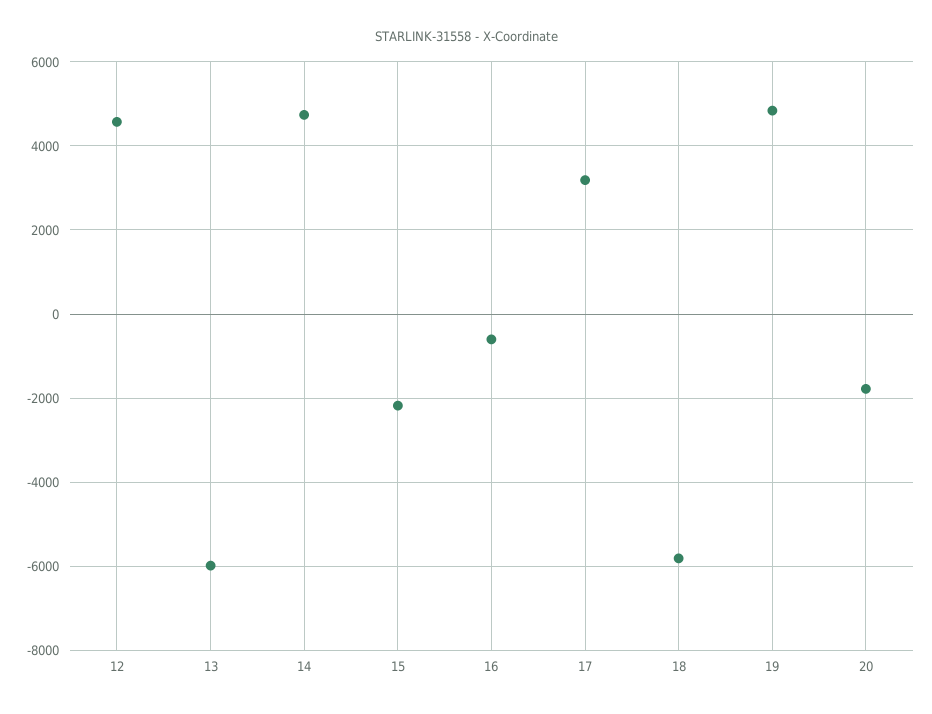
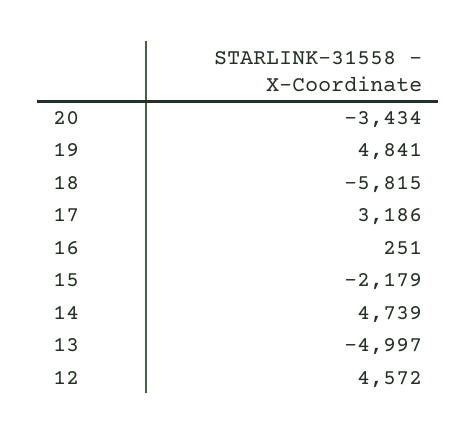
  {
    "12": 4572,
-   "13": -6000,
+   "13": -4997,
    "14": 4739,
    "15": -2179,
-   "16": -600,
+   "16": 251,
    "17": 3186,
    "18": -5815,
    "19": 4841,
-   "20": -1800
+   "20": -3434
  }

